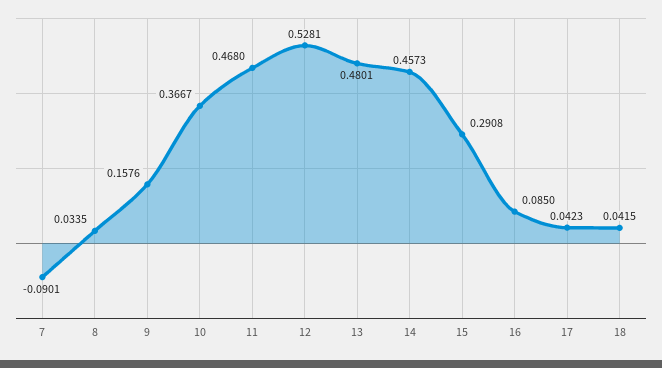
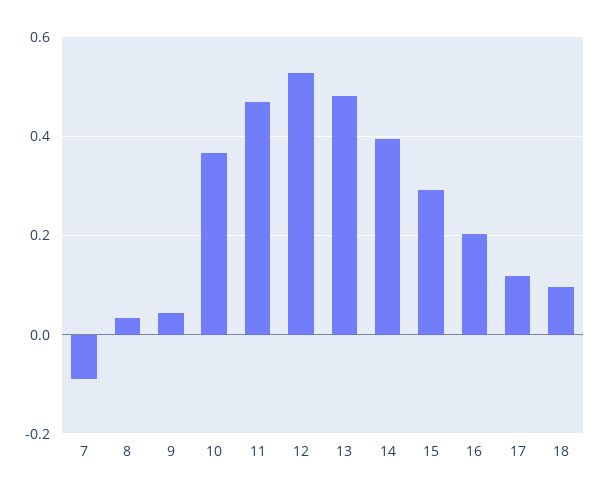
  {
    "7": -0.0901,
    "8": 0.0335,
-   "9": 0.1576,
+   "9": 0.04,
    "10": 0.3667,
    "11": 0.468,
    "12": 0.5281,
    "13": 0.4801,
-   "14": 0.4573,
+   "14": 0.4,
    "15": 0.2908,
-   "16": 0.085,
+   "16": 0.2,
-   "17": 0.0423,
+   "17": 0.12,
-   "18": 0.0415
+   "18": 0.1
  }

